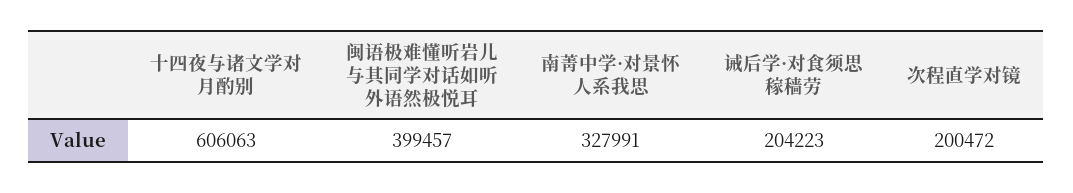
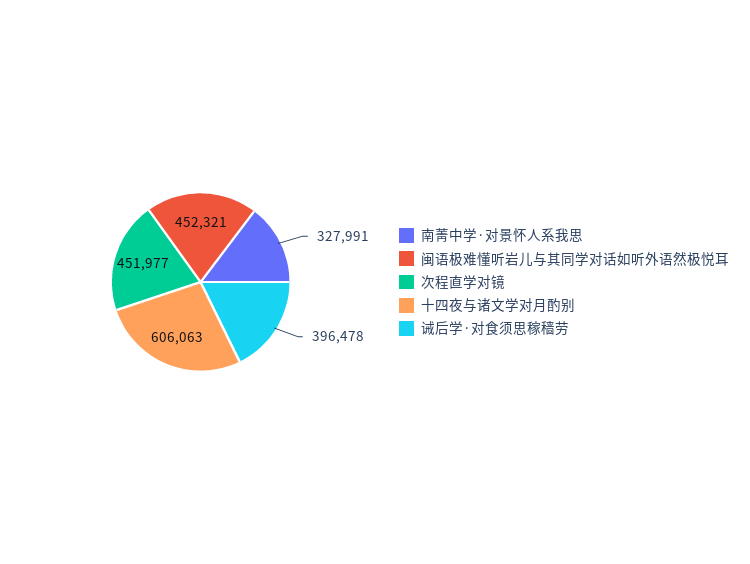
  {
    "十四夜与诸文学对月酌别": 606063,
-   "闽语极难懂听岩儿与其同学对话如听外语然极悦耳": 399457,
+   "闽语极难懂听岩儿与其同学对话如听外语然极悦耳": 452321,
    "南菁中学·对景怀人系我思": 327991,
-   "诫后学·对食须思稼穑劳": 204223,
+   "诫后学·对食须思稼穑劳": 396478,
-   "次程直学对镜": 200472
+   "次程直学对镜": 451977
  }

